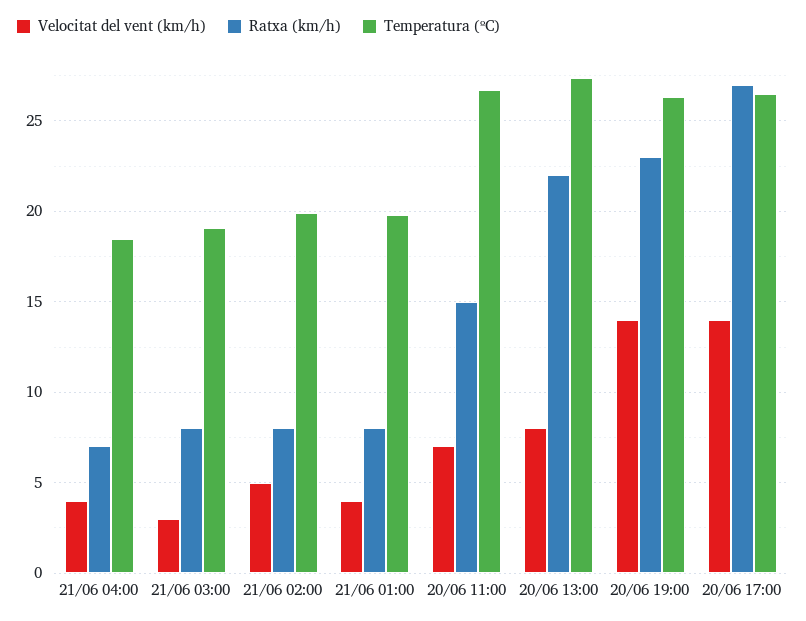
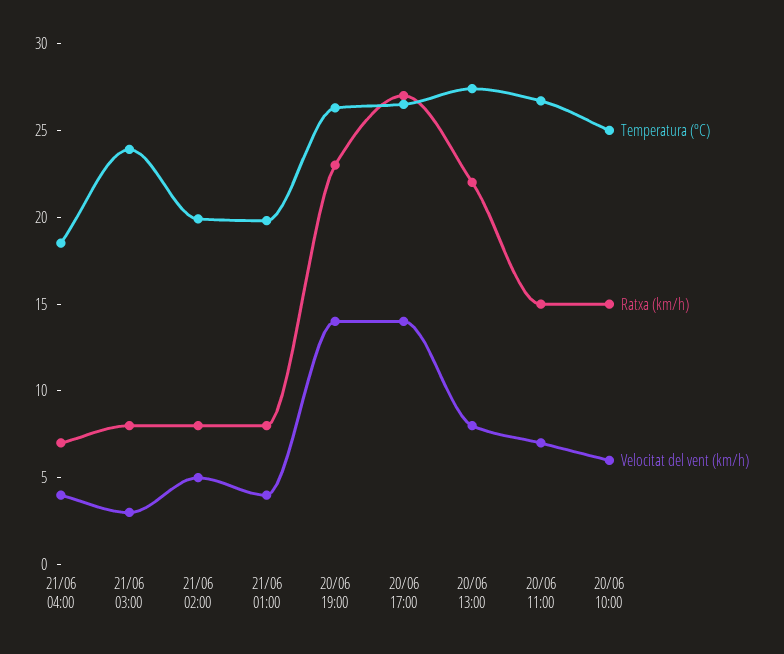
  {
    "Velocitat del vent (km/h)": {
      "21/06 04:00": 4,
      "21/06 03:00": 3,
      "21/06 02:00": 5,
      "21/06 01:00": 4,
      "20/06 11:00": 7,
      "20/06 13:00": 8,
      "20/06 19:00": 14,
-     "20/06 17:00": 14
+     "20/06 17:00": 14,
+     "20/06 10:00": 6
    },
    "Ratxa (km/h)": {
      "21/06 04:00": 7,
      "21/06 03:00": 8,
      "21/06 02:00": 8,
      "21/06 01:00": 8,
      "20/06 11:00": 15,
      "20/06 13:00": 22,
      "20/06 19:00": 23,
-     "20/06 17:00": 27
+     "20/06 17:00": 27,
+     "20/06 10:00": 15
    },
    "Temperatura (ºC)": {
      "21/06 04:00": 18.5,
-     "21/06 03:00": 19,
+     "21/06 03:00": 24,
      "21/06 02:00": 20,
      "21/06 01:00": 20,
      "20/06 11:00": 26.5,
      "20/06 13:00": 27.5,
      "20/06 19:00": 26.5,
-     "20/06 17:00": 26.5
+     "20/06 17:00": 26.5,
+     "20/06 10:00": 25
    }
  }

